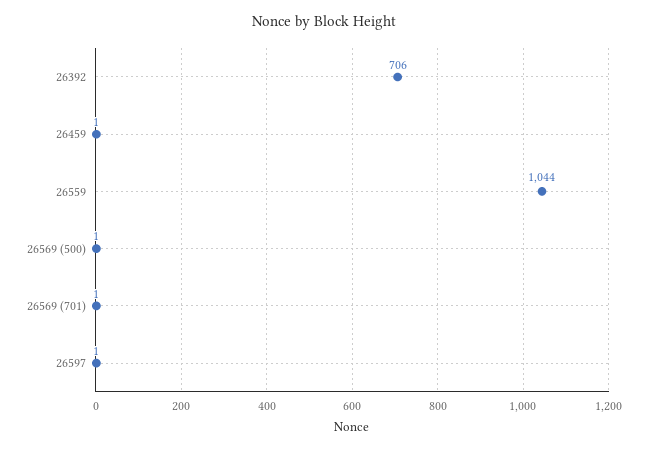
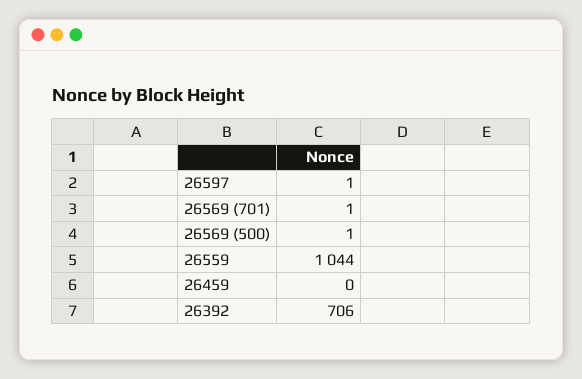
  {
    "26392": 706,
-   "26459": 1,
+   "26459": 0,
    "26559": 1044,
    "26569 (500)": 1,
    "26569 (701)": 1,
    "26597": 1
  }

